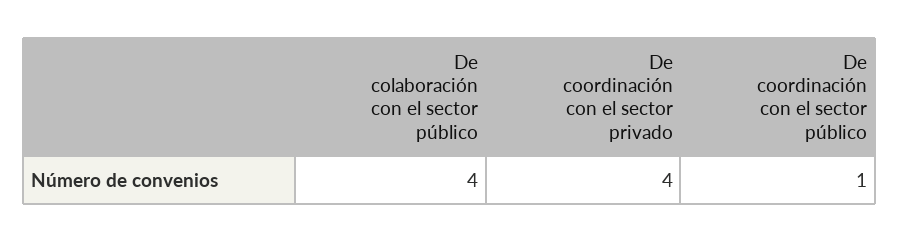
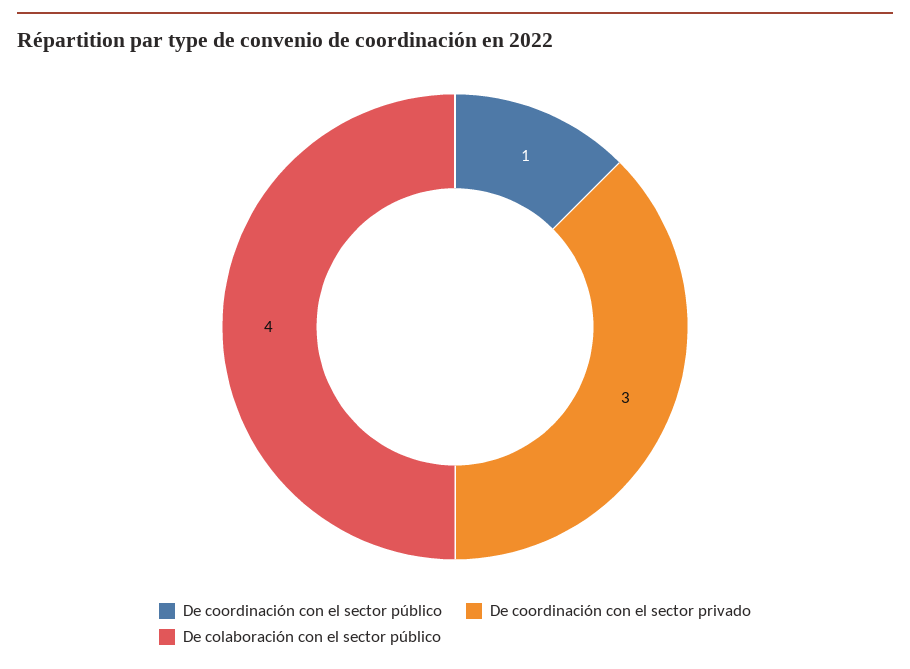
  {
    "De colaboración con el sector público": 4,
-   "De coordinación con el sector privado": 4,
+   "De coordinación con el sector privado": 3,
    "De coordinación con el sector público": 1
  }

